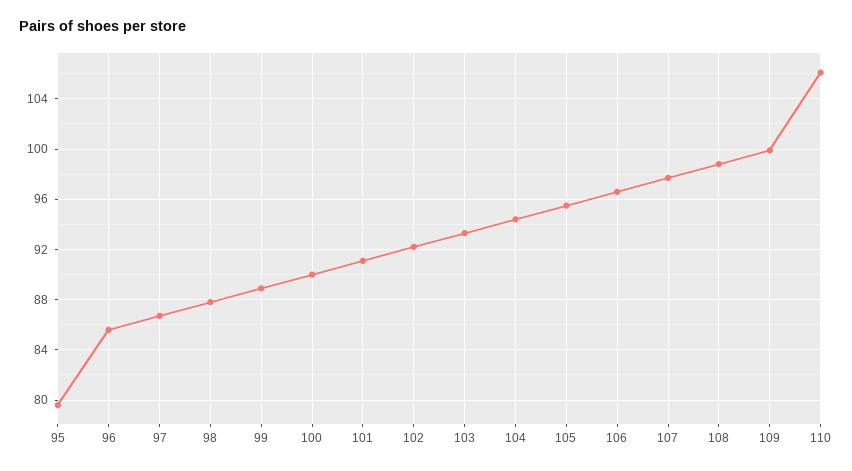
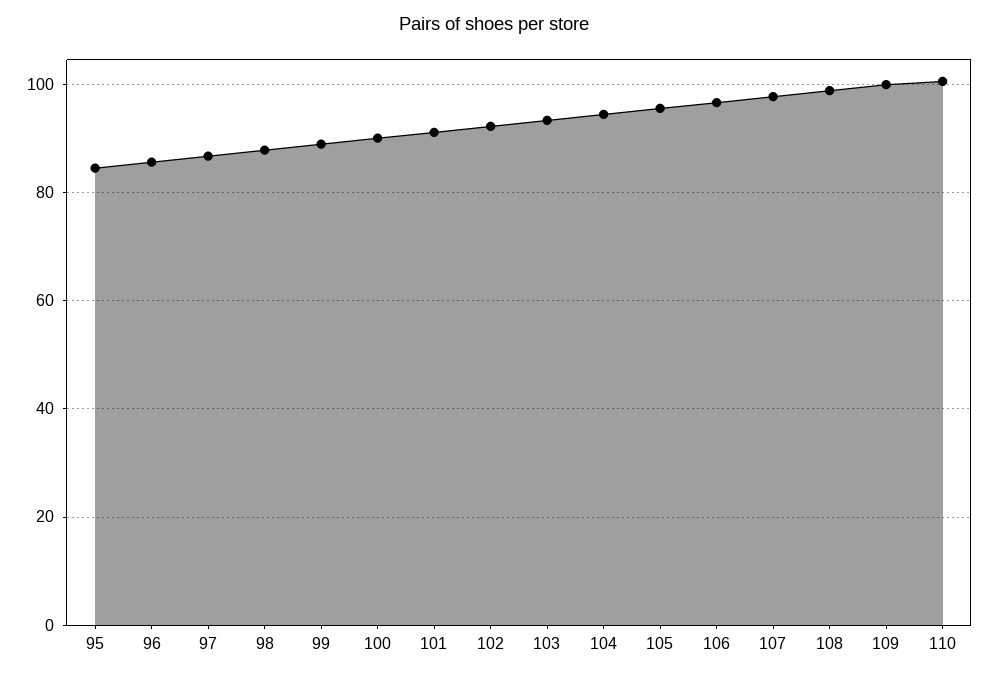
  {
-   "95": 79.5,
+   "95": 84,
    "96": 85.5,
    "97": 86.5,
    "98": 88,
    "99": 89,
    "100": 90,
    "101": 91,
    "102": 92,
    "103": 93.5,
    "104": 94.5,
    "105": 95.5,
    "106": 96.5,
    "107": 97.5,
    "108": 99,
    "109": 100,
-   "110": 106
+   "110": 100
  }

